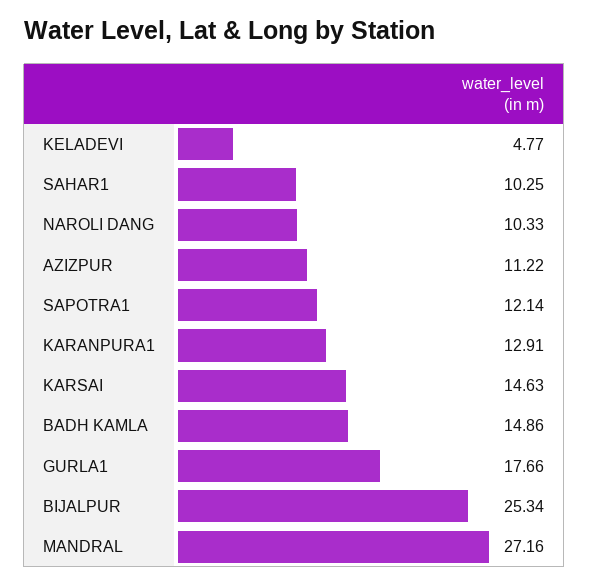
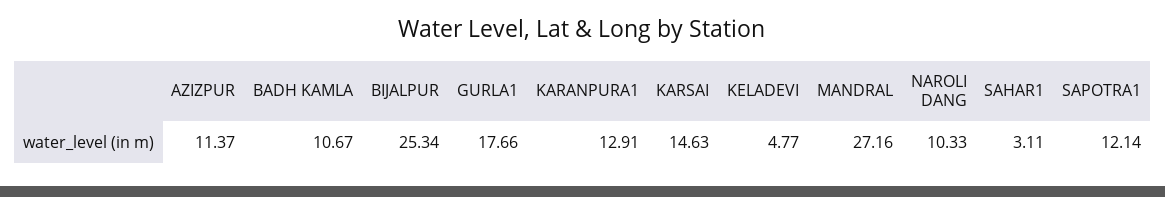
  {
    "KELADEVI": 4.77,
-   "SAHAR1": 10.25,
+   "SAHAR1": 3.11,
    "NAROLI DANG": 10.33,
-   "AZIZPUR": 11.22,
+   "AZIZPUR": 11.37,
    "SAPOTRA1": 12.14,
    "KARANPURA1": 12.91,
    "KARSAI": 14.63,
-   "BADH KAMLA": 14.86,
+   "BADH KAMLA": 10.67,
    "GURLA1": 17.66,
    "BIJALPUR": 25.34,
    "MANDRAL": 27.16
  }

